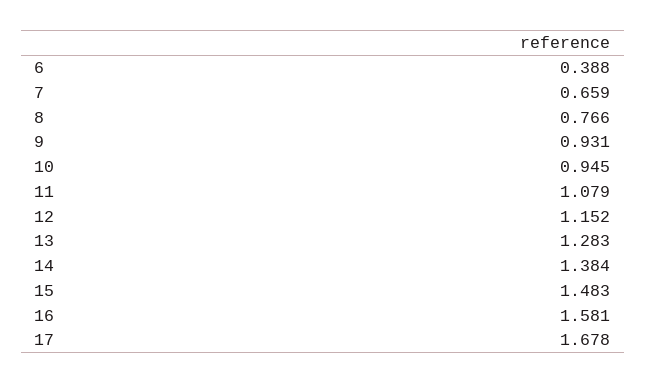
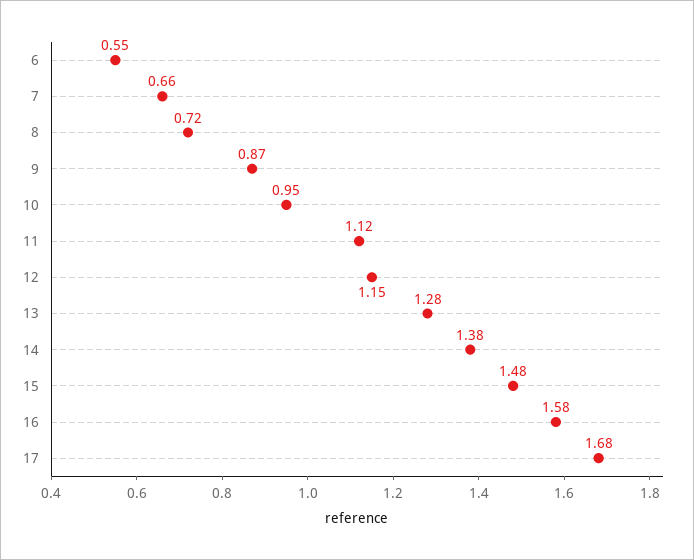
  {
-   "6": 0.388,
+   "6": 0.55,
    "7": 0.659,
-   "8": 0.766,
+   "8": 0.72,
-   "9": 0.931,
+   "9": 0.87,
    "10": 0.945,
-   "11": 1.079,
+   "11": 1.12,
    "12": 1.152,
    "13": 1.283,
    "14": 1.384,
    "15": 1.483,
    "16": 1.581,
    "17": 1.678
  }

